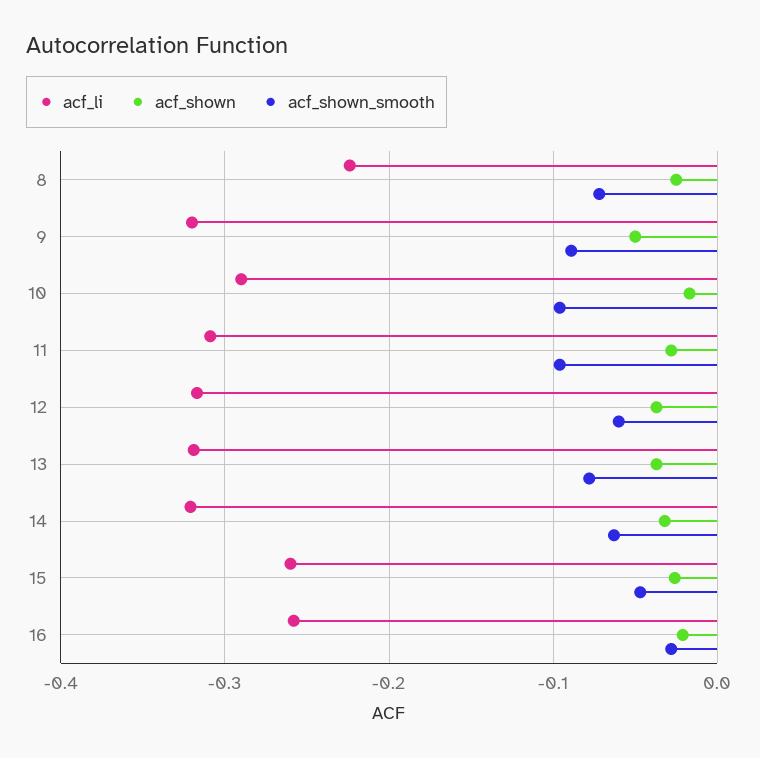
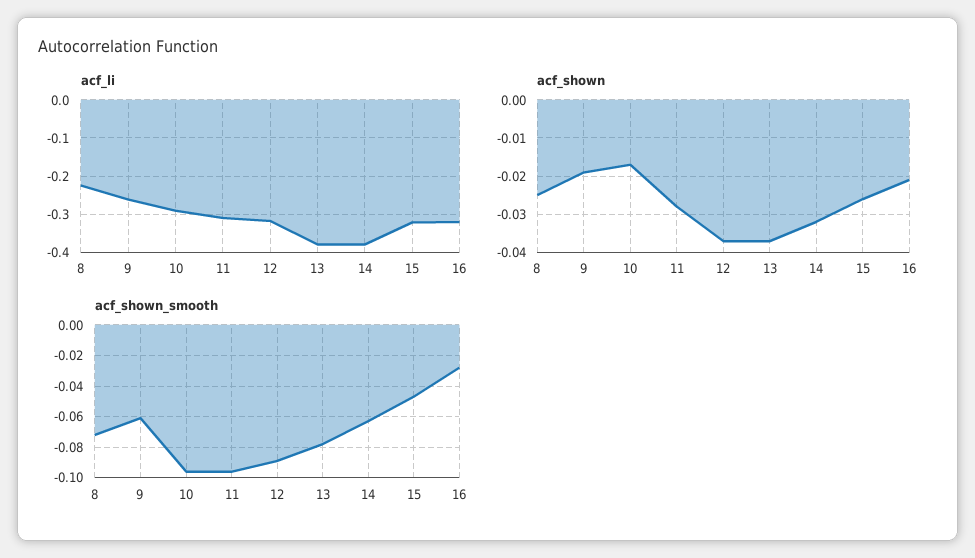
  {
    "acf_li": {
      "8": -0.22,
-     "9": -0.32,
+     "9": -0.26,
      "10": -0.29,
      "11": -0.31,
      "12": -0.32,
-     "13": -0.32,
+     "13": -0.38,
-     "14": -0.32,
+     "14": -0.38,
-     "15": -0.26,
+     "15": -0.32,
-     "16": -0.26
+     "16": -0.32
    },
    "acf_shown": {
      "8": -0.025,
-     "9": -0.05,
+     "9": -0.02,
      "10": -0.015,
      "11": -0.03,
      "12": -0.035,
      "13": -0.035,
      "14": -0.03,
      "15": -0.025,
      "16": -0.02
    },
    "acf_shown_smooth": {
      "8": -0.07,
-     "9": -0.09,
+     "9": -0.06,
      "10": -0.095,
      "11": -0.095,
-     "12": -0.06,
+     "12": -0.09,
      "13": -0.08,
      "14": -0.065,
      "15": -0.045,
      "16": -0.03
    }
  }

